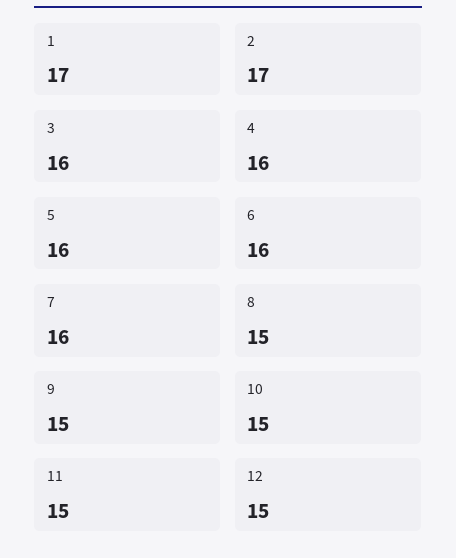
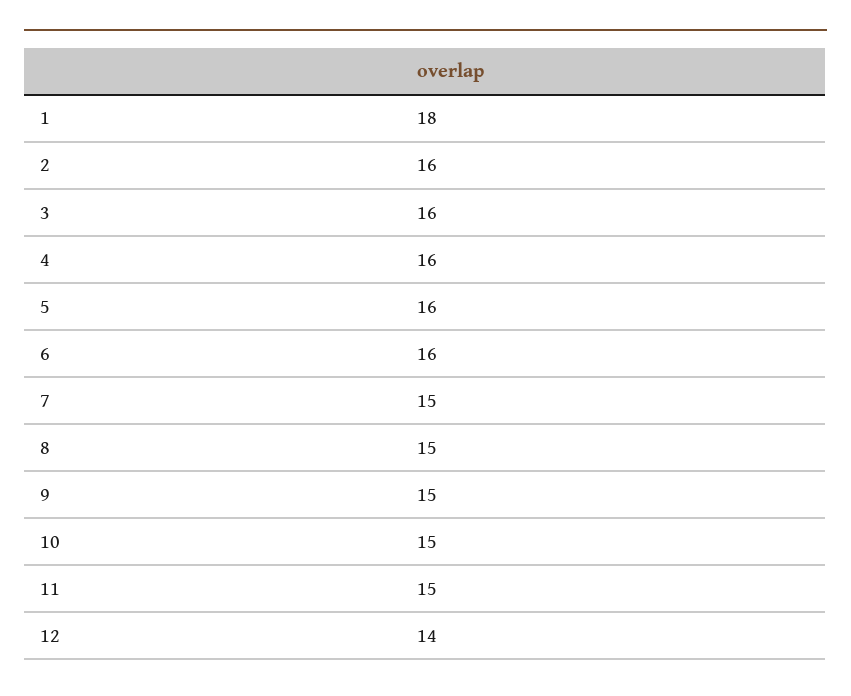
  {
-   "1": 17,
+   "1": 18,
-   "2": 17,
+   "2": 16,
    "3": 16,
    "4": 16,
    "5": 16,
    "6": 16,
-   "7": 16,
+   "7": 15,
    "8": 15,
    "9": 15,
    "10": 15,
    "11": 15,
-   "12": 15
+   "12": 14
  }

